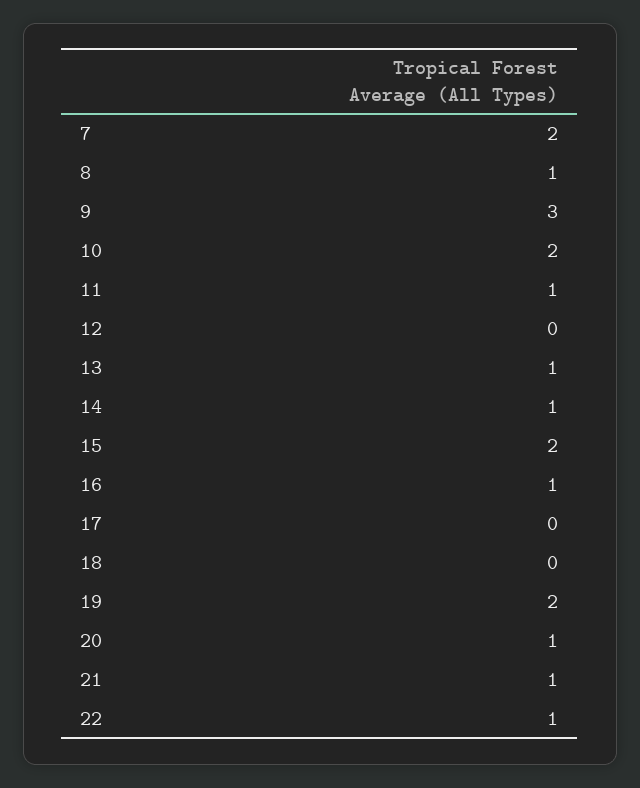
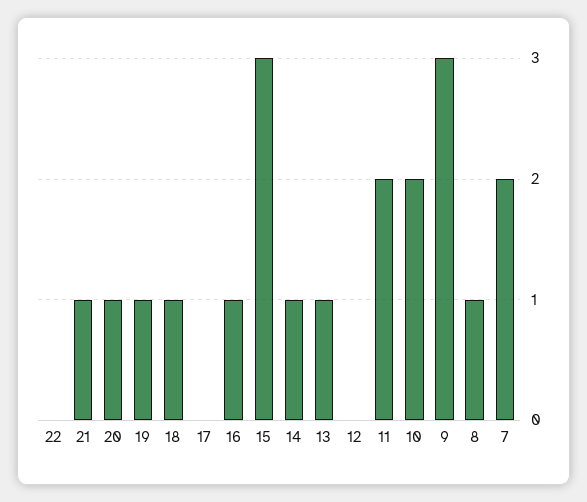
  {
    "7": 2,
    "8": 1,
    "9": 3,
    "10": 2,
-   "11": 1,
+   "11": 2,
    "12": 0,
    "13": 1,
    "14": 1,
-   "15": 2,
+   "15": 3,
    "16": 1,
    "17": 0,
-   "18": 0,
+   "18": 1,
-   "19": 2,
+   "19": 1,
    "20": 1,
    "21": 1,
-   "22": 1
+   "22": 0
  }

